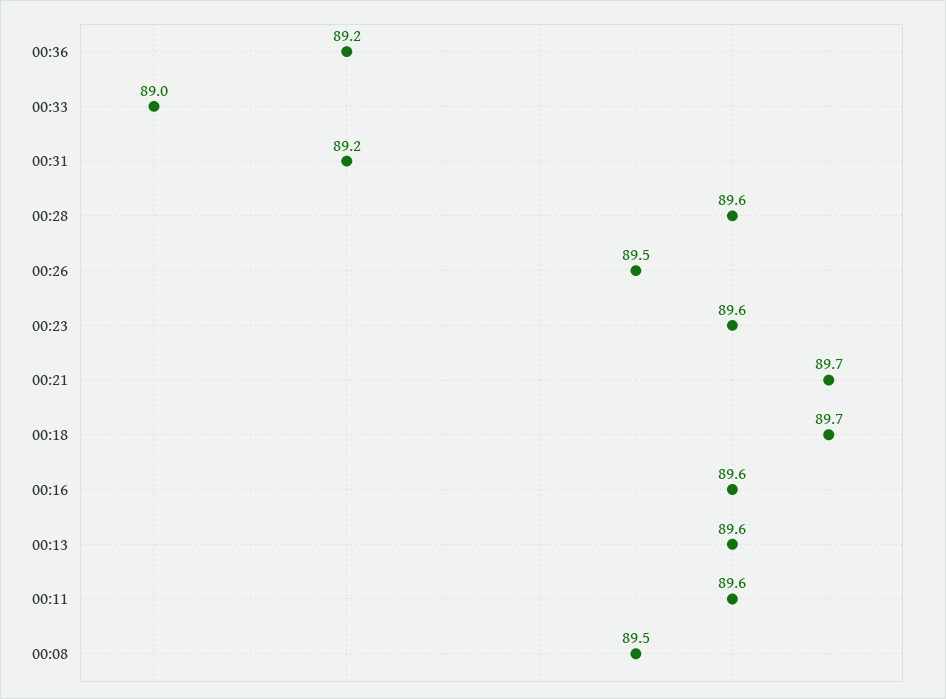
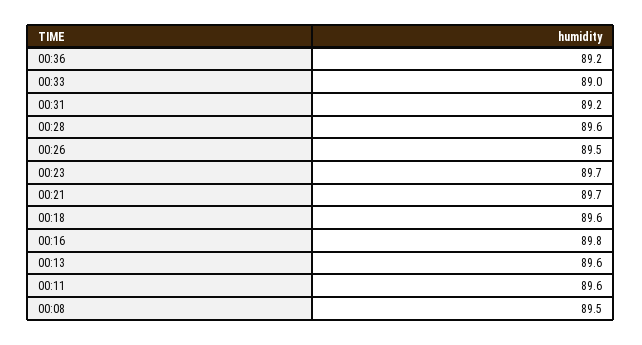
  {
    "00:36": 89.2,
    "00:33": 89,
    "00:31": 89.2,
    "00:28": 89.6,
    "00:26": 89.5,
-   "00:23": 89.6,
+   "00:23": 89.7,
    "00:21": 89.7,
-   "00:18": 89.7,
+   "00:18": 89.6,
-   "00:16": 89.6,
+   "00:16": 89.8,
    "00:13": 89.6,
    "00:11": 89.6,
    "00:08": 89.5
  }

